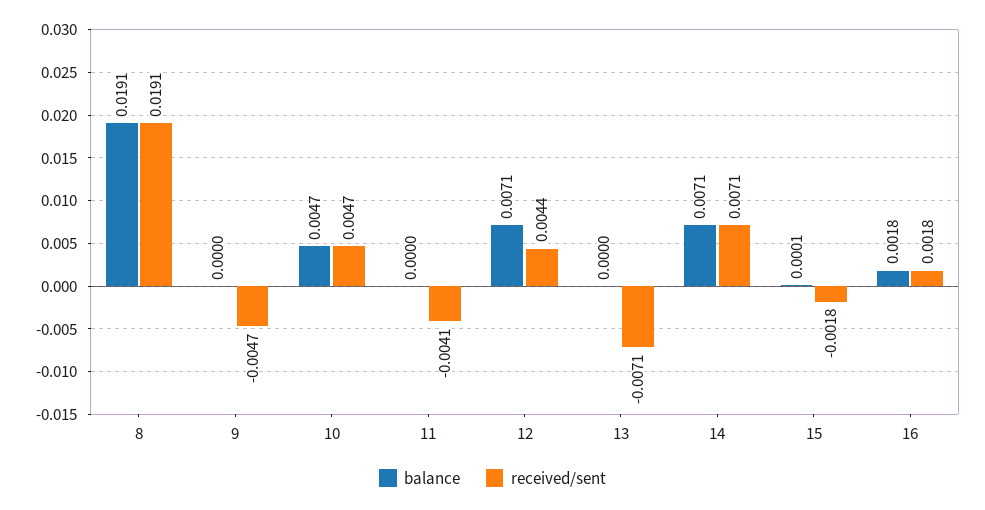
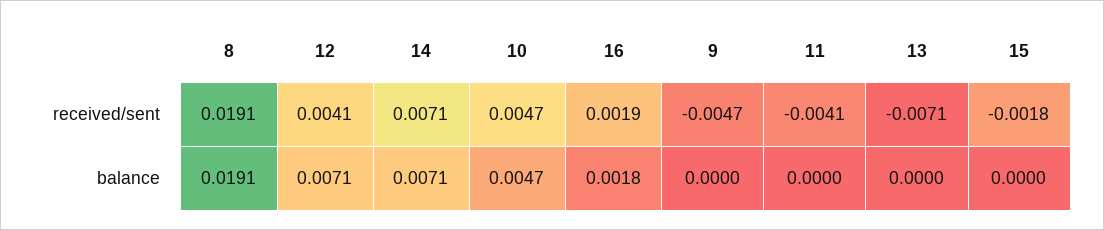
  {
    "balance": {
      "8": 0.0191,
      "9": 0,
      "10": 0.0047,
      "11": 0,
      "12": 0.0071,
      "13": 0,
      "14": 0.0071,
-     "15": 0.0001,
+     "15": 0,
      "16": 0.0018
    },
    "received/sent": {
      "8": 0.0191,
      "9": -0.0047,
      "10": 0.0047,
      "11": -0.0041,
-     "12": 0.0044,
+     "12": 0.0041,
      "13": -0.0071,
      "14": 0.0071,
      "15": -0.0018,
-     "16": 0.0018
+     "16": 0.0019
    }
  }

